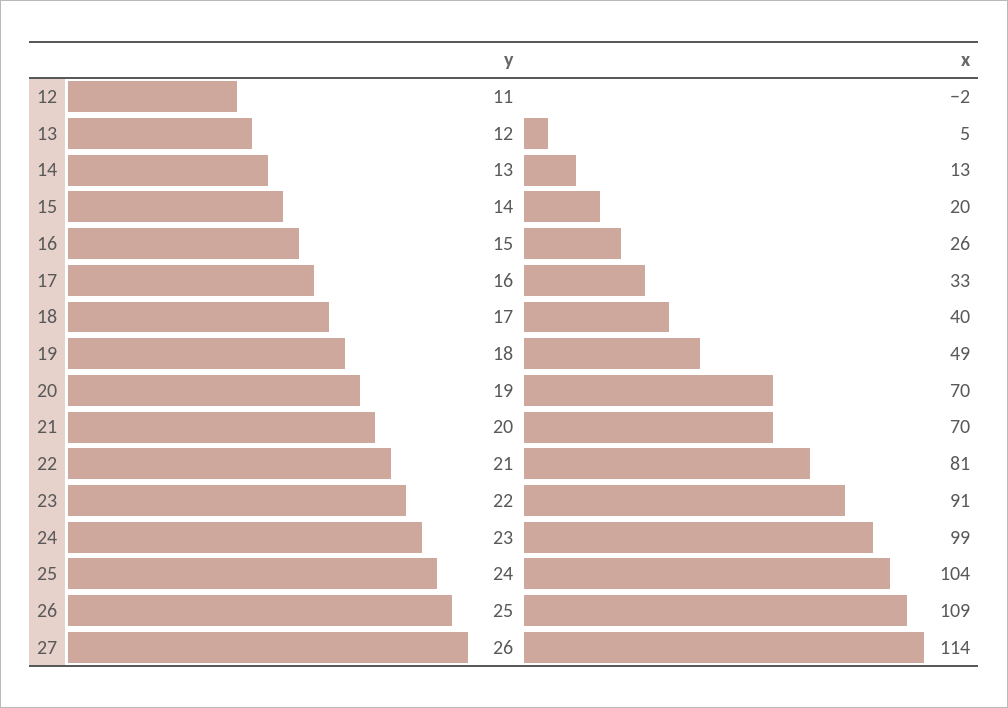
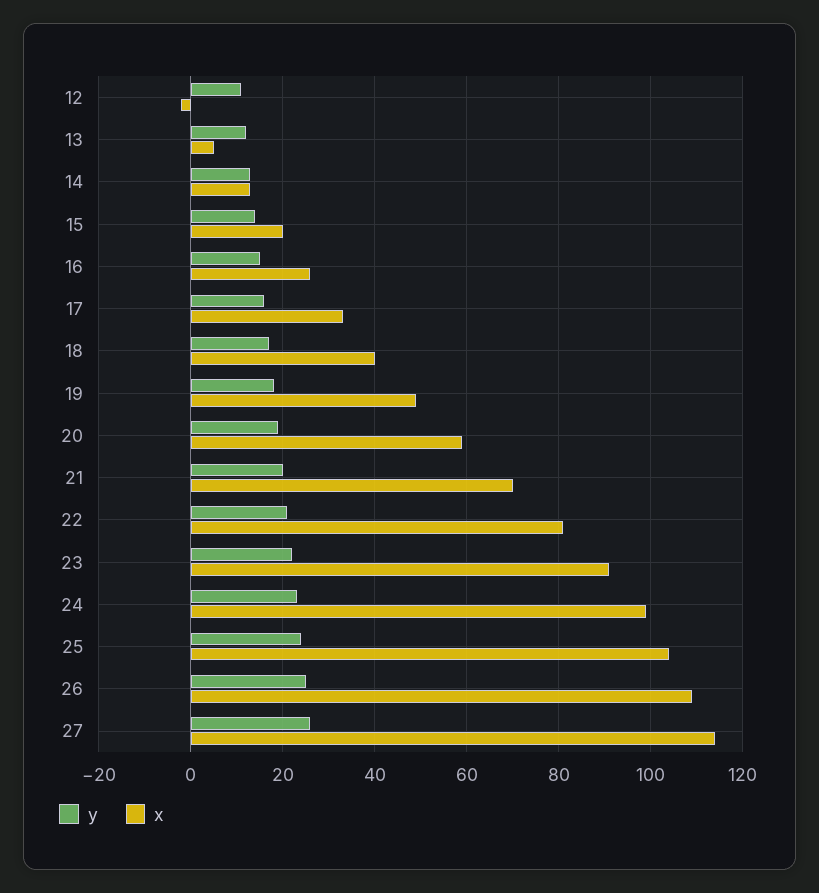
  {
    "y": {
      "12": 11,
      "13": 12,
      "14": 13,
      "15": 14,
      "16": 15,
      "17": 16,
      "18": 17,
      "19": 18,
      "20": 19,
      "21": 20,
      "22": 21,
      "23": 22,
      "24": 23,
      "25": 24,
      "26": 25,
      "27": 26
    },
    "x": {
      "12": -2,
      "13": 5,
      "14": 13,
      "15": 20,
      "16": 26,
      "17": 33,
      "18": 40,
      "19": 49,
-     "20": 70,
+     "20": 60,
      "21": 70,
      "22": 81,
      "23": 91,
      "24": 99,
      "25": 104,
      "26": 109,
      "27": 114
    }
  }

